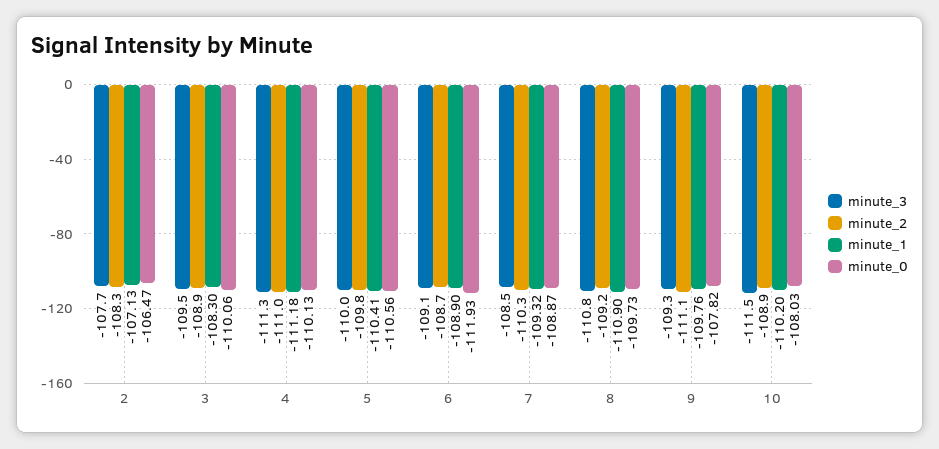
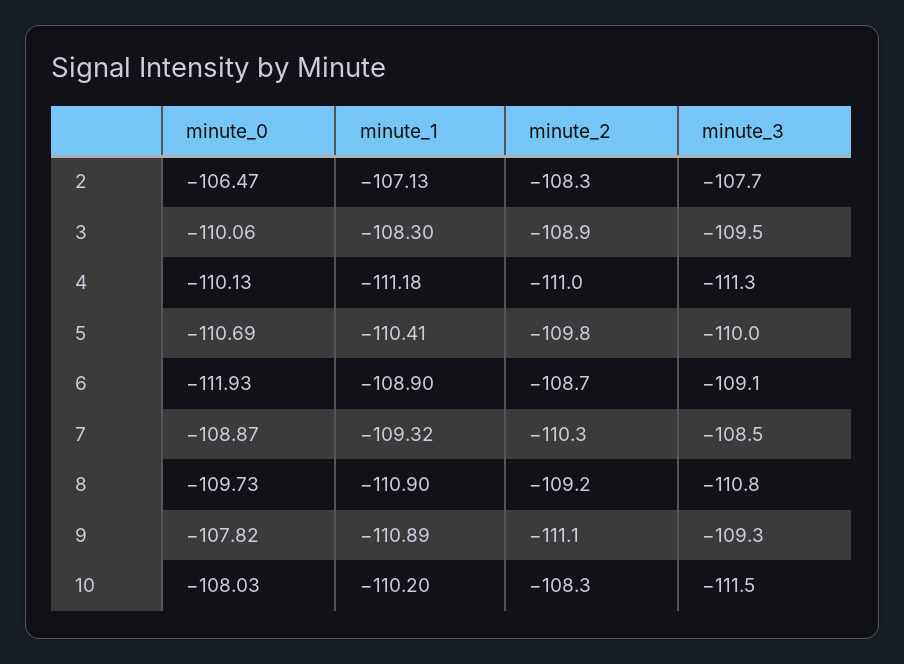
  {
    "minute_3": {
      "2": -107.7,
      "3": -109.5,
      "4": -111.3,
      "5": -110,
      "6": -109.1,
      "7": -108.5,
      "8": -110.8,
      "9": -109.3,
      "10": -111.5
    },
    "minute_2": {
      "2": -108.3,
      "3": -108.9,
      "4": -111,
      "5": -109.8,
      "6": -108.7,
      "7": -110.3,
      "8": -109.2,
      "9": -111.1,
-     "10": -108.9
+     "10": -108.3
    },
    "minute_1": {
      "2": -107.13,
      "3": -108.3,
      "4": -111.18,
      "5": -110.41,
      "6": -108.9,
      "7": -109.32,
      "8": -110.9,
-     "9": -109.76,
+     "9": -110.89,
      "10": -110.2
    },
    "minute_0": {
      "2": -106.47,
      "3": -110.06,
      "4": -110.13,
-     "5": -110.56,
+     "5": -110.69,
      "6": -111.93,
      "7": -108.87,
      "8": -109.73,
      "9": -107.82,
      "10": -108.03
    }
  }

